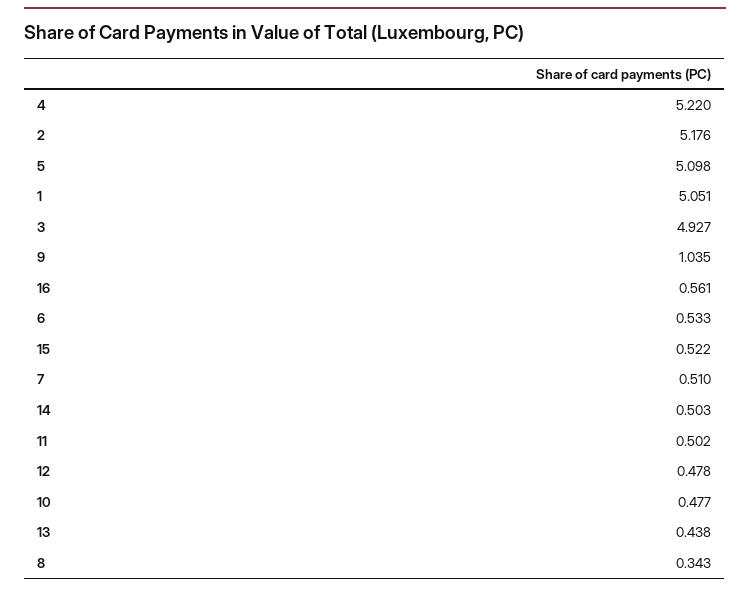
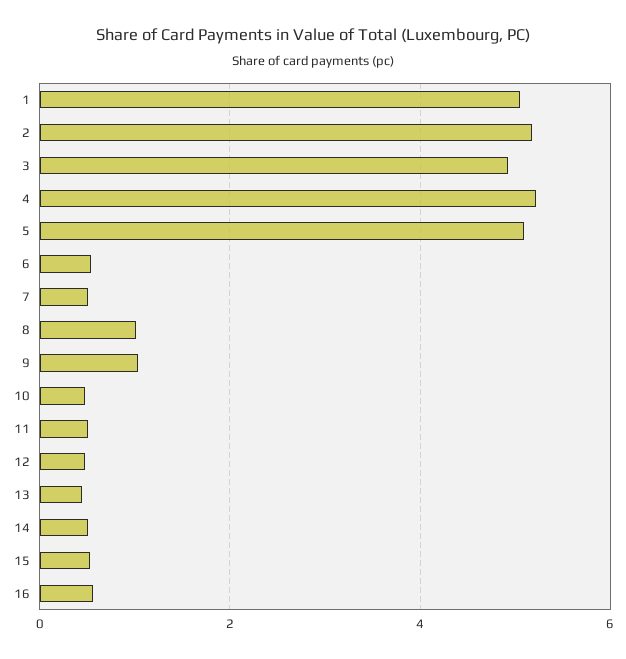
  {
    "4": 5.22,
    "2": 5.176,
    "5": 5.098,
    "1": 5.051,
    "3": 4.927,
    "9": 1.035,
    "16": 0.561,
    "6": 0.533,
    "15": 0.522,
    "7": 0.51,
    "14": 0.503,
    "11": 0.502,
    "12": 0.478,
    "10": 0.477,
    "13": 0.438,
-   "8": 0.343
+   "8": 1
  }

